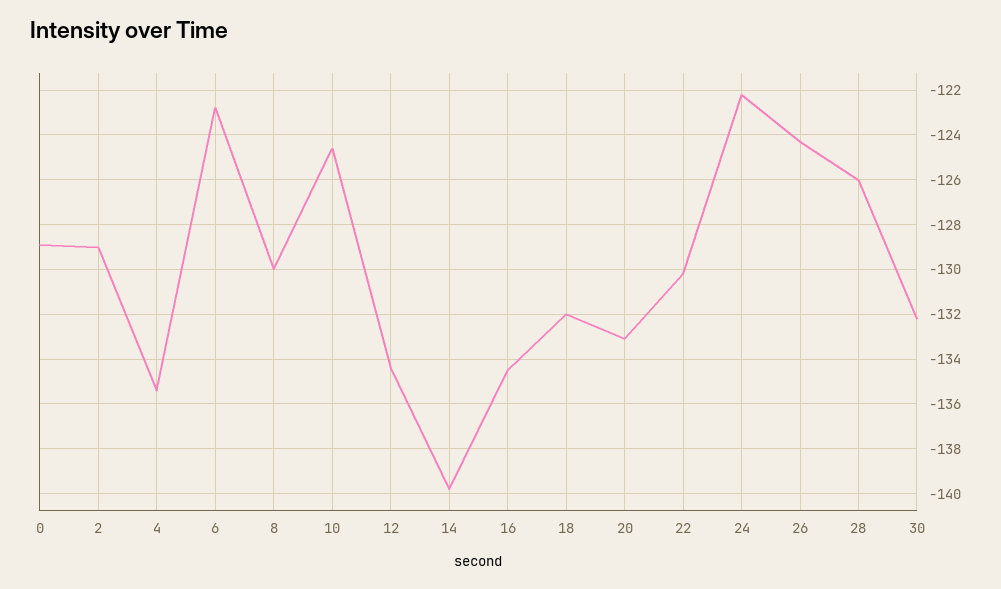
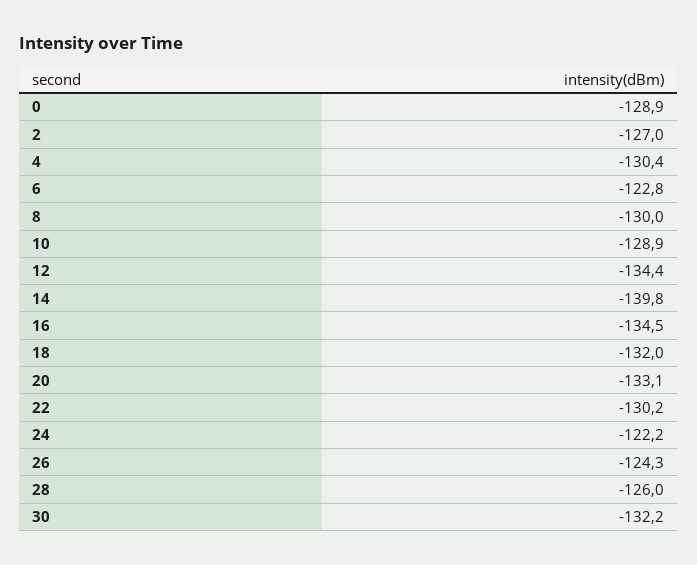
  {
    "0": -128.9,
-   "2": -129,
+   "2": -127,
-   "4": -135.5,
+   "4": -130.4,
    "6": -122.8,
    "8": -130,
-   "10": -124.5,
+   "10": -128.9,
    "12": -134.4,
    "14": -139.8,
    "16": -134.5,
    "18": -132,
    "20": -133.1,
    "22": -130.2,
    "24": -122.2,
    "26": -124.3,
    "28": -126,
    "30": -132.2
  }

